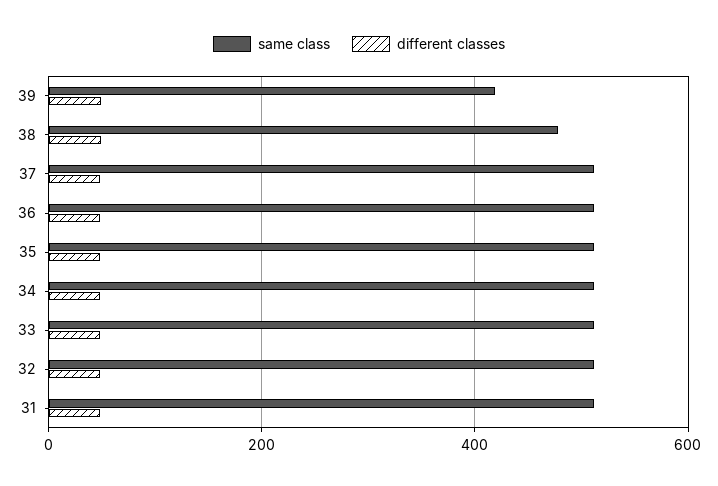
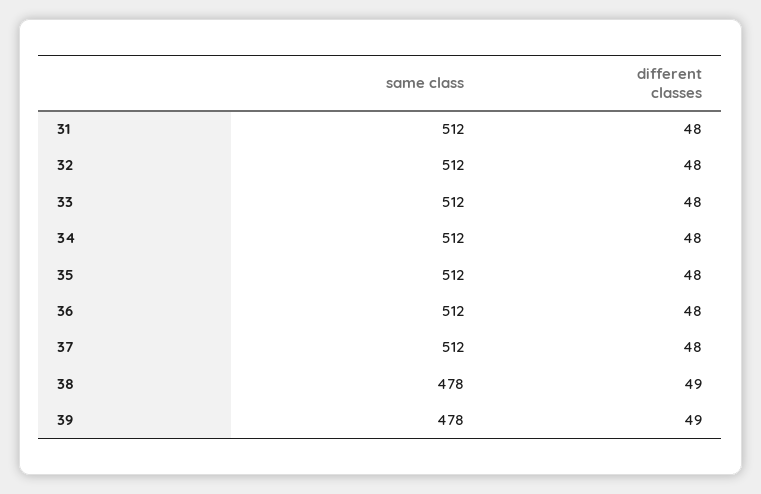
  {
    "same class": {
-     "39": 420,
+     "39": 478,
      "38": 478,
      "37": 512,
      "36": 512,
      "35": 512,
      "34": 512,
      "33": 512,
      "32": 512,
      "31": 512
    },
    "different classes": {
      "39": 49,
      "38": 49,
      "37": 48,
      "36": 48,
      "35": 48,
      "34": 48,
      "33": 48,
      "32": 48,
      "31": 48
    }
  }

